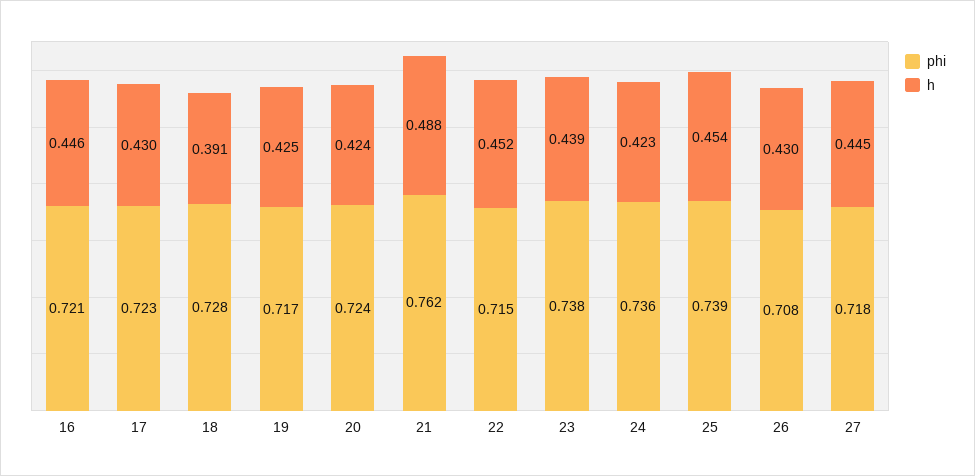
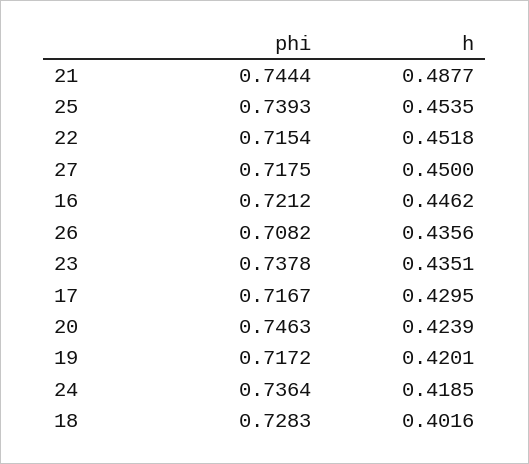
  {
    "phi": {
      "16": 0.7212,
-     "17": 0.723,
+     "17": 0.7167,
      "18": 0.7283,
      "19": 0.7172,
-     "20": 0.724,
+     "20": 0.7463,
-     "21": 0.762,
+     "21": 0.7444,
      "22": 0.7154,
      "23": 0.7378,
      "24": 0.7364,
      "25": 0.7393,
      "26": 0.7082,
      "27": 0.7175
    },
    "h": {
      "16": 0.4462,
      "17": 0.4295,
-     "18": 0.391,
+     "18": 0.4016,
-     "19": 0.425,
+     "19": 0.4201,
      "20": 0.4239,
      "21": 0.4877,
      "22": 0.4518,
-     "23": 0.439,
+     "23": 0.4351,
-     "24": 0.423,
+     "24": 0.4185,
      "25": 0.4535,
-     "26": 0.43,
+     "26": 0.4356,
-     "27": 0.445
+     "27": 0.45
    }
  }

